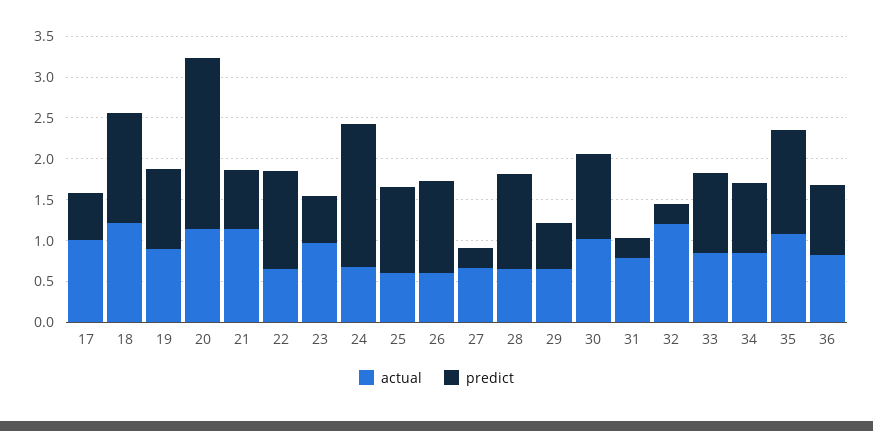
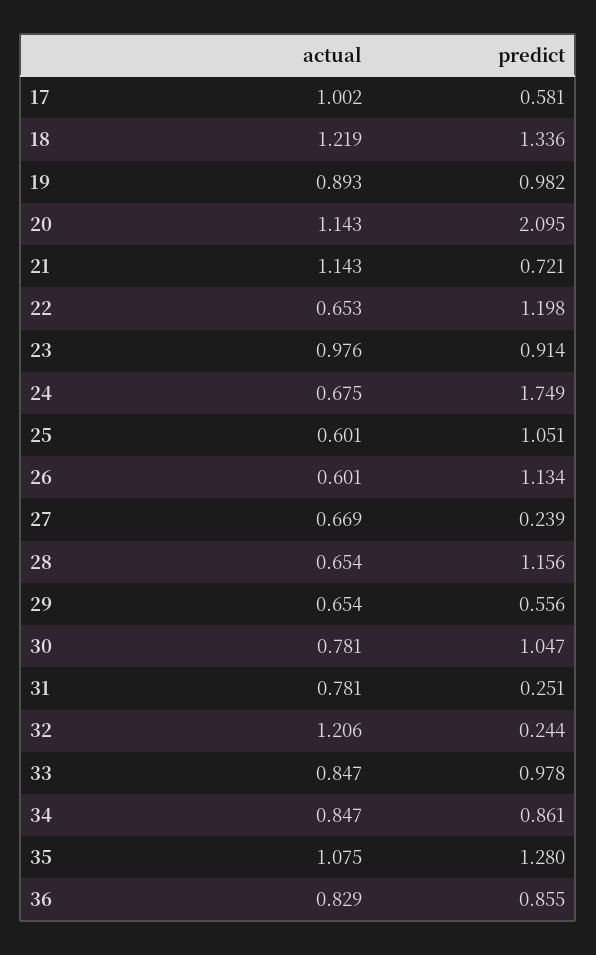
  {
    "actual": {
      "17": 1.002,
      "18": 1.219,
      "19": 0.893,
      "20": 1.143,
      "21": 1.143,
      "22": 0.653,
      "23": 0.976,
      "24": 0.675,
      "25": 0.601,
      "26": 0.601,
      "27": 0.669,
      "28": 0.654,
      "29": 0.654,
-     "30": 1,
+     "30": 0.781,
      "31": 0.781,
      "32": 1.206,
      "33": 0.847,
      "34": 0.847,
      "35": 1.075,
      "36": 0.829
    },
    "predict": {
      "17": 0.581,
      "18": 1.336,
      "19": 0.982,
      "20": 2.095,
      "21": 0.721,
      "22": 1.198,
-     "23": 0.6,
+     "23": 0.914,
      "24": 1.749,
      "25": 1.051,
      "26": 1.134,
      "27": 0.239,
      "28": 1.156,
      "29": 0.556,
      "30": 1.047,
      "31": 0.251,
      "32": 0.244,
      "33": 0.978,
      "34": 0.861,
      "35": 1.28,
      "36": 0.855
    }
  }

